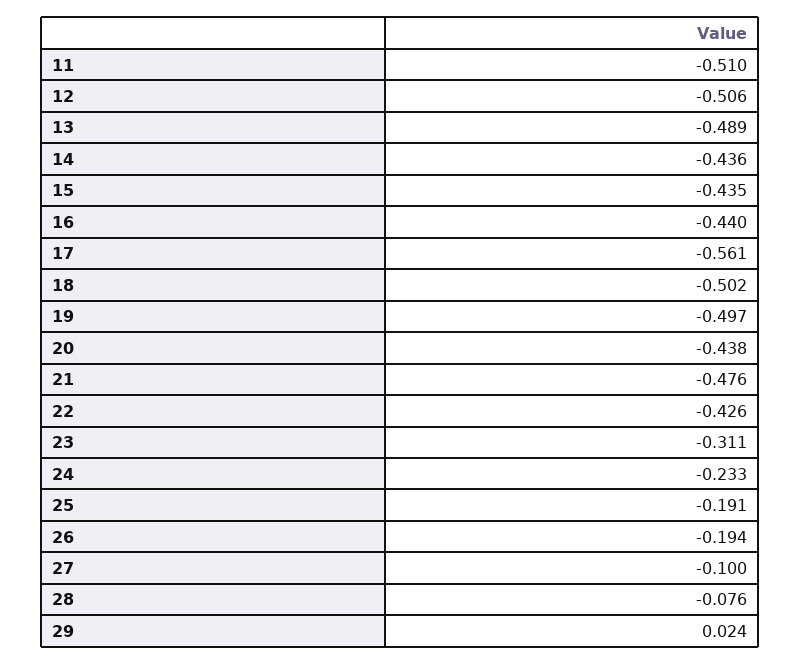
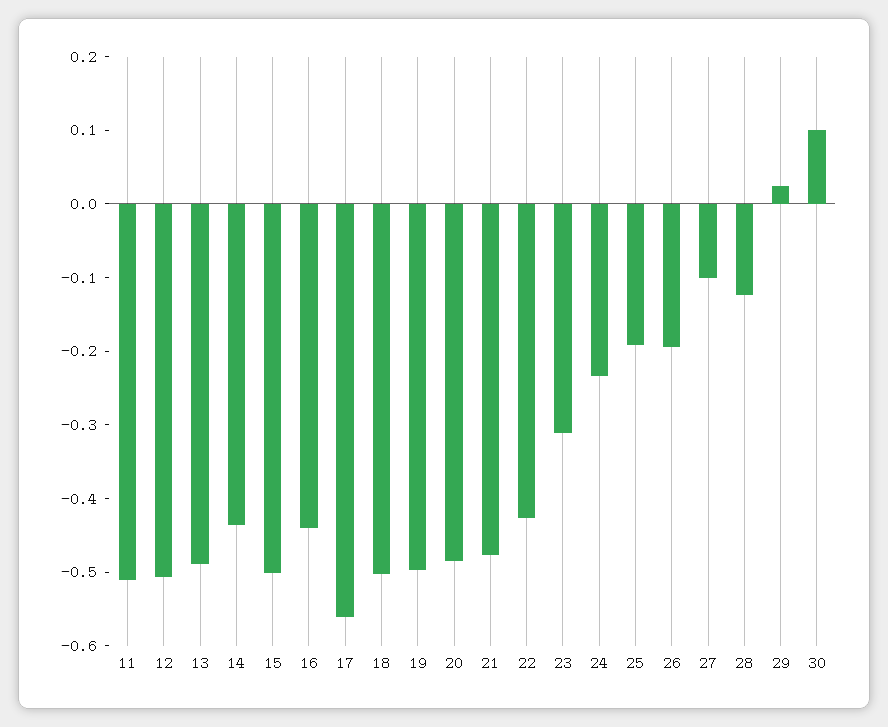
  {
    "11": -0.51,
    "12": -0.506,
    "13": -0.489,
    "14": -0.436,
-   "15": -0.435,
+   "15": -0.5,
    "16": -0.44,
    "17": -0.561,
    "18": -0.502,
    "19": -0.497,
-   "20": -0.438,
+   "20": -0.48,
    "21": -0.476,
    "22": -0.426,
    "23": -0.311,
    "24": -0.233,
    "25": -0.191,
    "26": -0.194,
    "27": -0.1,
-   "28": -0.076,
+   "28": -0.12,
-   "29": 0.024
+   "29": 0.024,
+   "30": 0.1
  }

